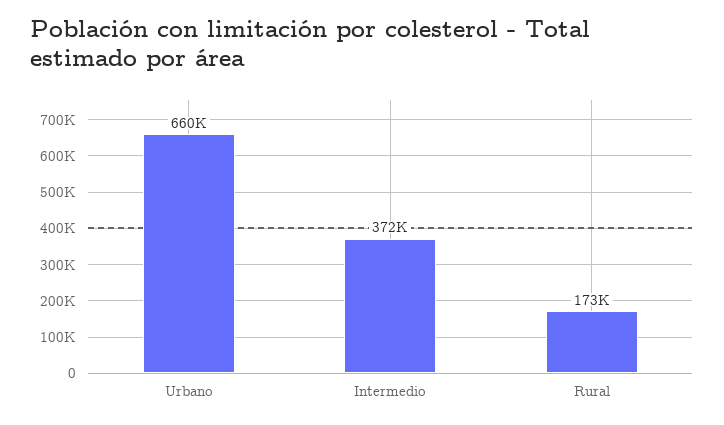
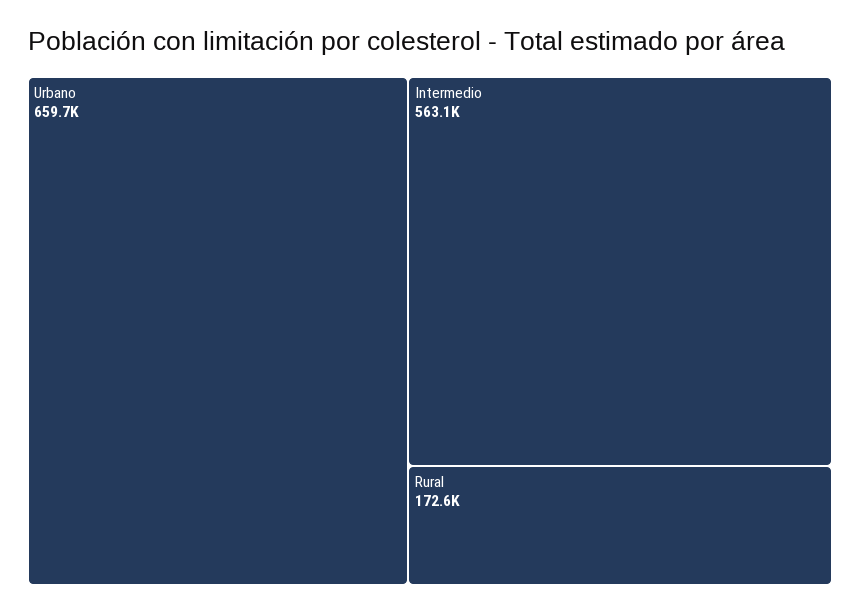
  {
    "Urbano": 659700,
-   "Intermedio": 372000,
+   "Intermedio": 563100,
    "Rural": 172600
  }

